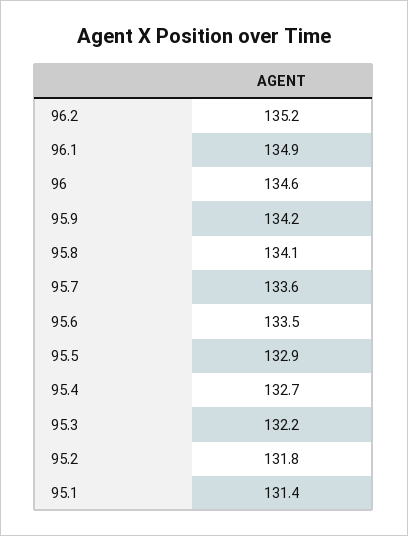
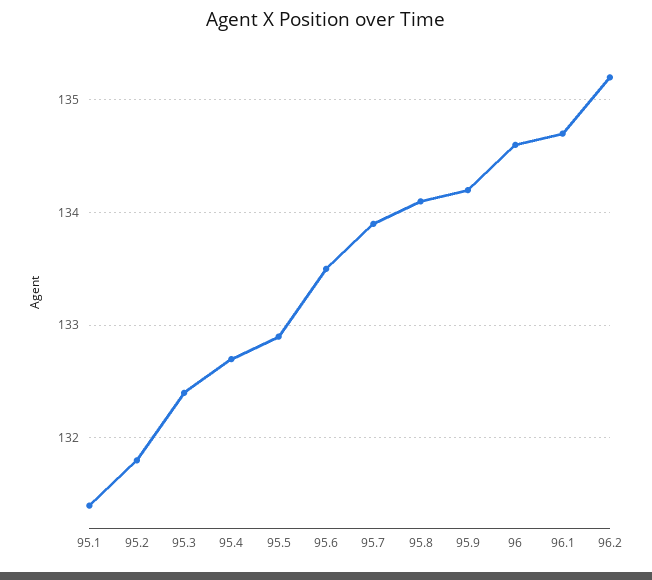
  {
    "96.2": 135.2,
-   "96.1": 134.9,
+   "96.1": 134.7,
    "96": 134.6,
    "95.9": 134.2,
    "95.8": 134.1,
-   "95.7": 133.6,
+   "95.7": 133.9,
    "95.6": 133.5,
    "95.5": 132.9,
    "95.4": 132.7,
-   "95.3": 132.2,
+   "95.3": 132.4,
    "95.2": 131.8,
    "95.1": 131.4
  }

